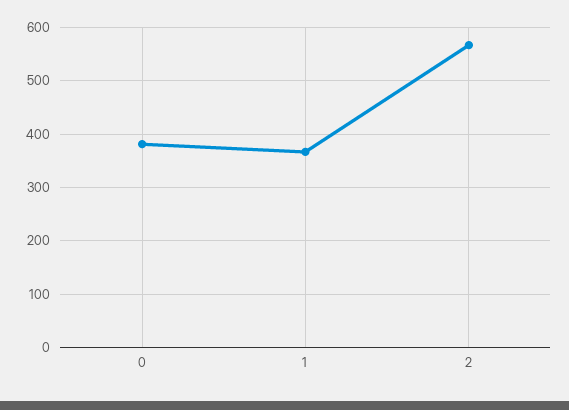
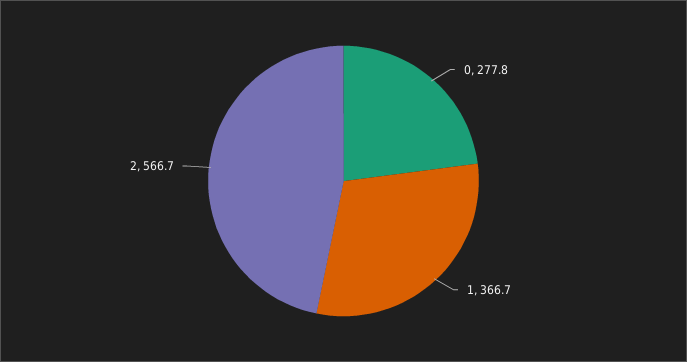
  {
-   "0": 380,
+   "0": 277.8,
    "1": 366.7,
    "2": 566.7
  }

